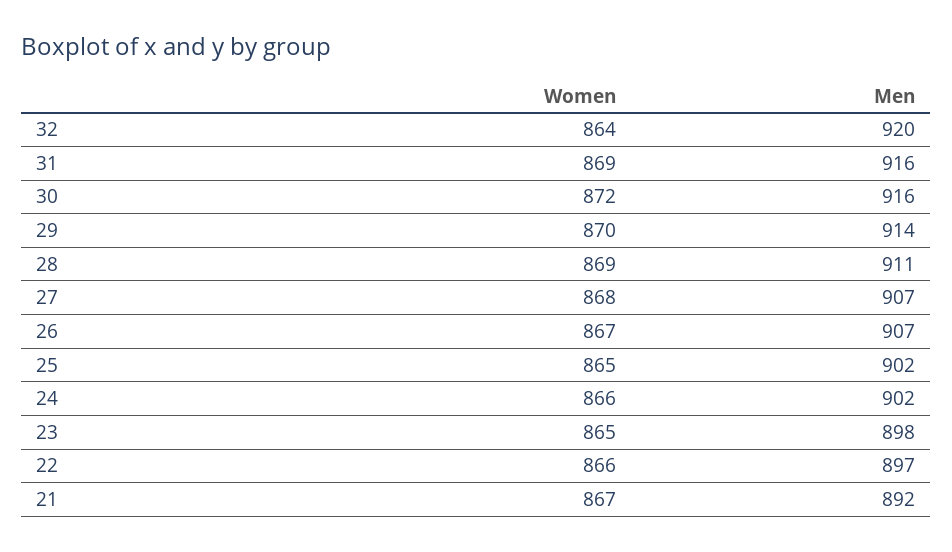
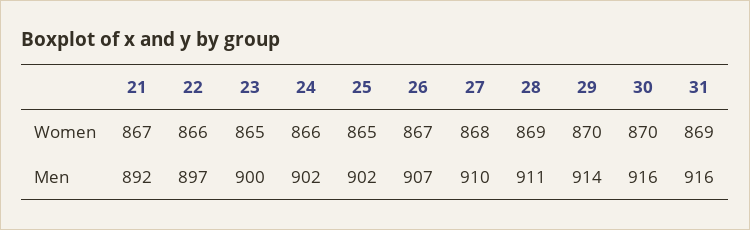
  {
    "Women": {
-     "32": 864,
      "31": 869,
-     "30": 872,
+     "30": 870,
      "29": 870,
      "28": 869,
      "27": 868,
      "26": 867,
      "25": 865,
      "24": 866,
      "23": 865,
      "22": 866,
      "21": 867
    },
    "Men": {
-     "32": 920,
      "31": 916,
      "30": 916,
      "29": 914,
      "28": 911,
-     "27": 907,
+     "27": 910,
      "26": 907,
      "25": 902,
      "24": 902,
-     "23": 898,
+     "23": 900,
      "22": 897,
      "21": 892
    }
  }

